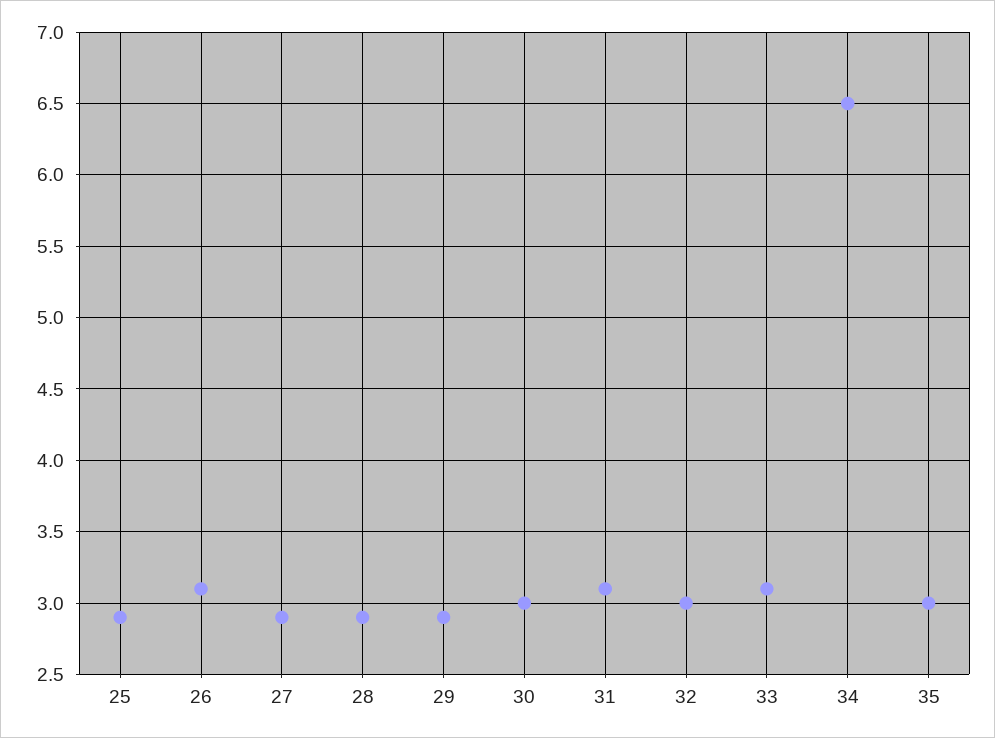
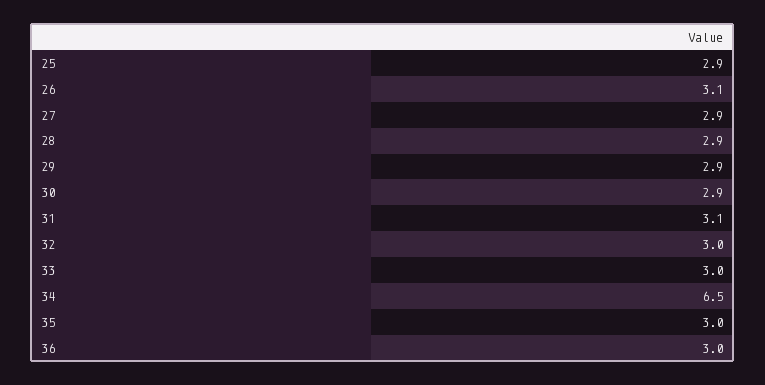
  {
    "25": 2.9,
    "26": 3.1,
    "27": 2.9,
    "28": 2.9,
    "29": 2.9,
-   "30": 3,
+   "30": 2.9,
    "31": 3.1,
    "32": 3,
-   "33": 3.1,
+   "33": 3,
    "34": 6.5,
-   "35": 3
+   "35": 3,
+   "36": 3
  }

